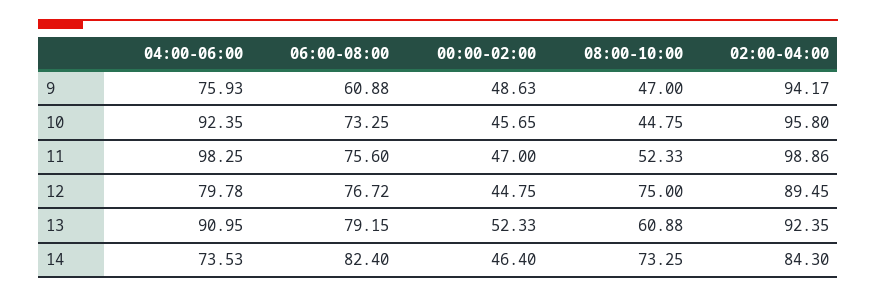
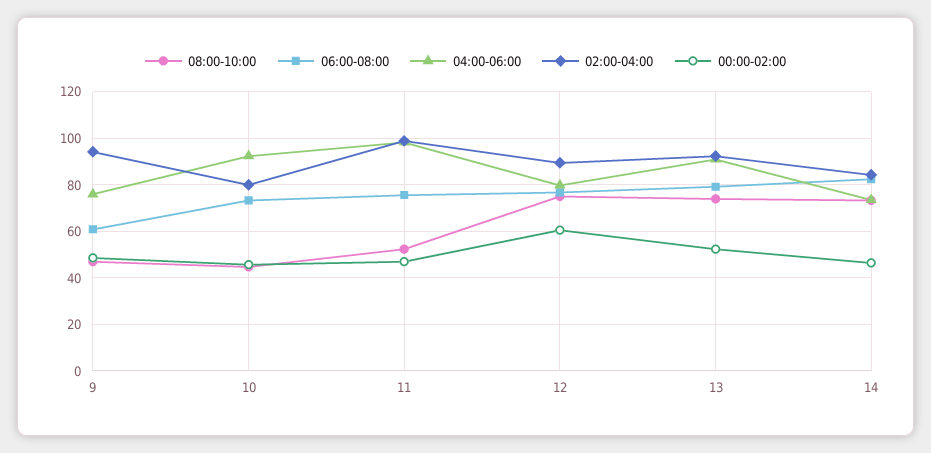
  {
    "04:00-06:00": {
      "9": 75.93,
      "10": 92.35,
      "11": 98.25,
      "12": 79.78,
      "13": 90.95,
      "14": 73.53
    },
    "06:00-08:00": {
      "9": 60.88,
      "10": 73.25,
      "11": 75.6,
      "12": 76.72,
      "13": 79.15,
      "14": 82.4
    },
    "00:00-02:00": {
      "9": 48.63,
      "10": 45.65,
      "11": 47,
-     "12": 44.75,
+     "12": 60,
      "13": 52.33,
      "14": 46.4
    },
    "08:00-10:00": {
      "9": 47,
      "10": 44.75,
      "11": 52.33,
      "12": 75,
-     "13": 60.88,
+     "13": 75,
      "14": 73.25
    },
    "02:00-04:00": {
      "9": 94.17,
-     "10": 95.8,
+     "10": 80,
      "11": 98.86,
      "12": 89.45,
      "13": 92.35,
      "14": 84.3
    }
  }

